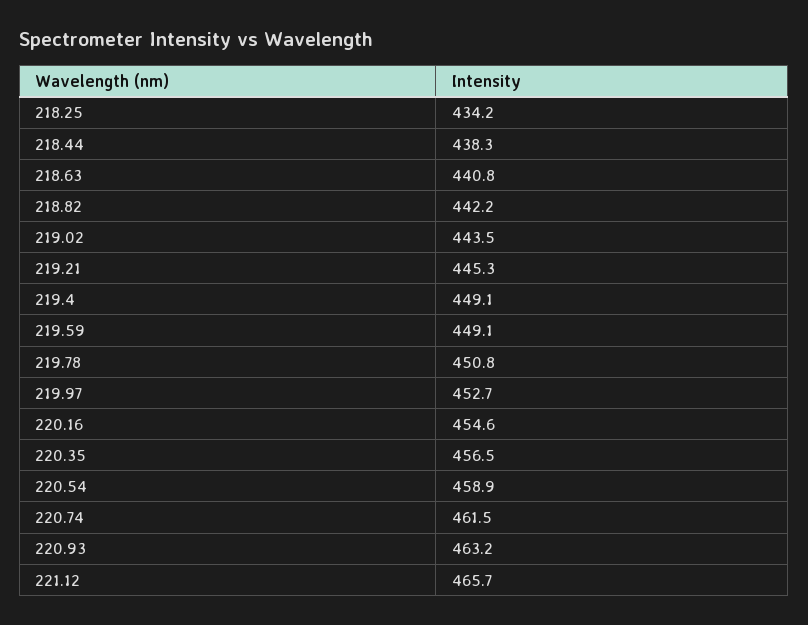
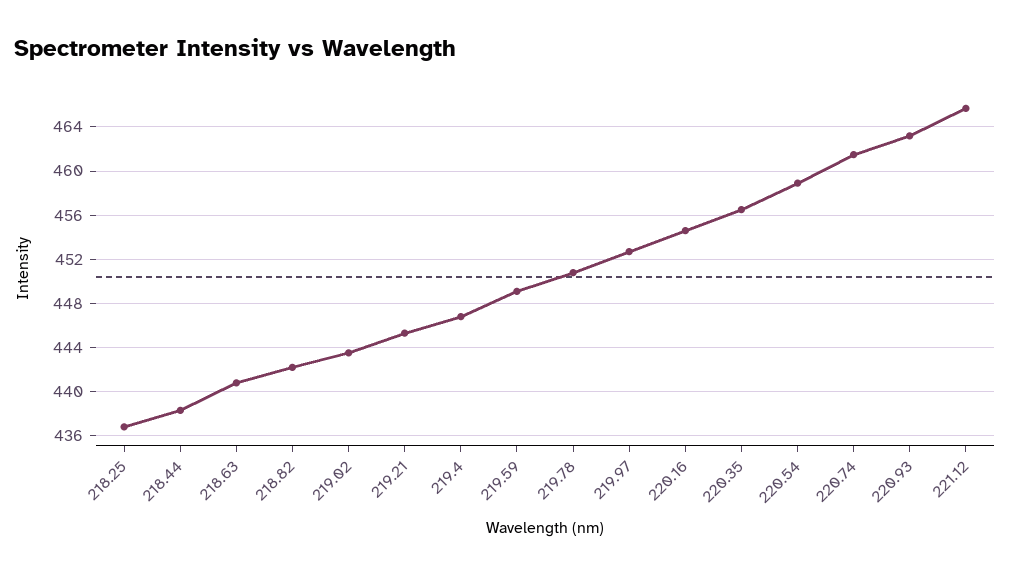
  {
-   "218.25": 434.2,
+   "218.25": 437,
    "218.44": 438.3,
    "218.63": 440.8,
    "218.82": 442.2,
    "219.02": 443.5,
    "219.21": 445.3,
-   "219.4": 449.1,
+   "219.4": 447,
    "219.59": 449.1,
    "219.78": 450.8,
    "219.97": 452.7,
    "220.16": 454.6,
    "220.35": 456.5,
    "220.54": 458.9,
    "220.74": 461.5,
    "220.93": 463.2,
    "221.12": 465.7
  }

